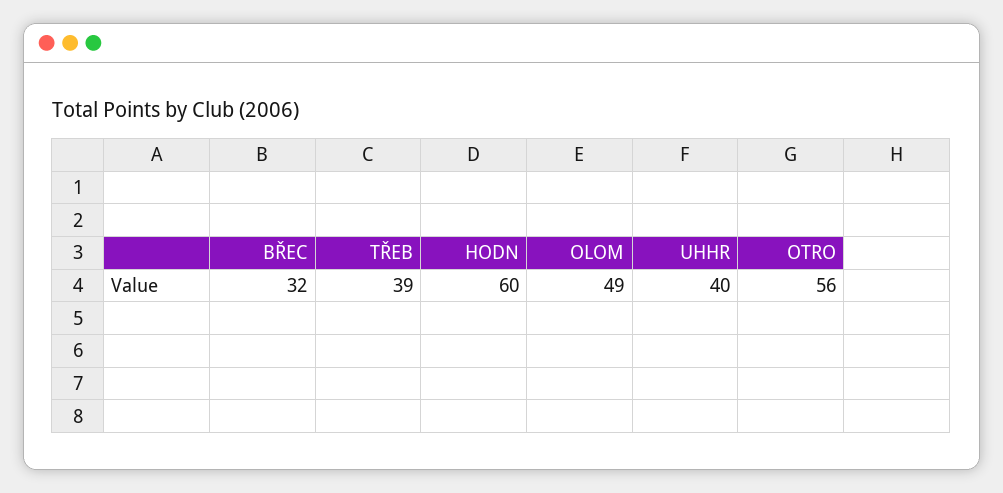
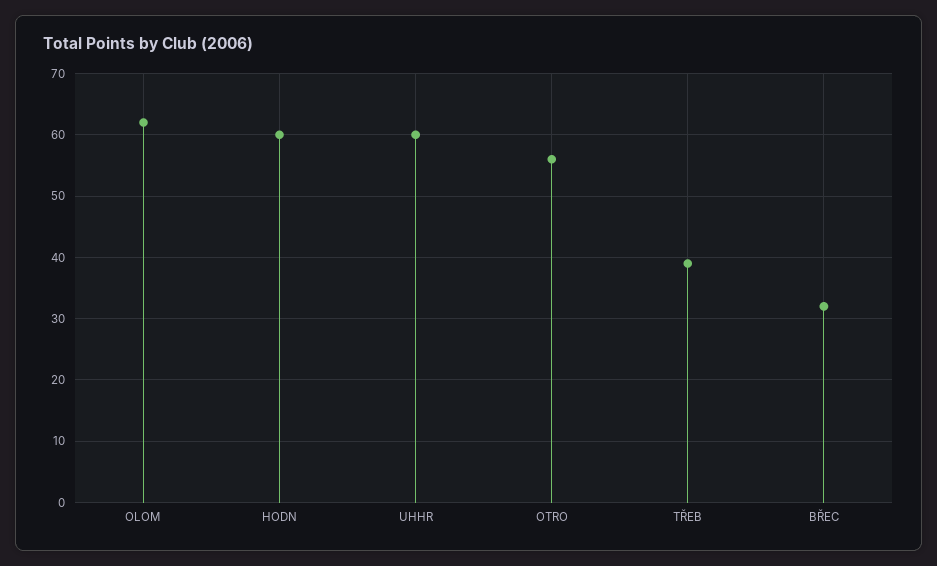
  {
    "BŘEC": 32,
    "TŘEB": 39,
    "HODN": 60,
-   "OLOM": 49,
+   "OLOM": 62,
-   "UHHR": 40,
+   "UHHR": 60,
    "OTRO": 56
  }

